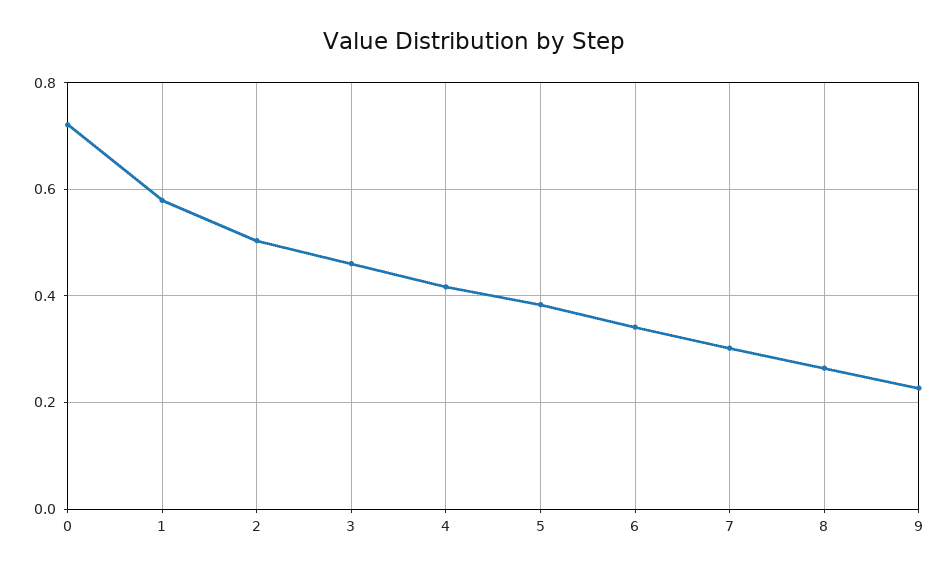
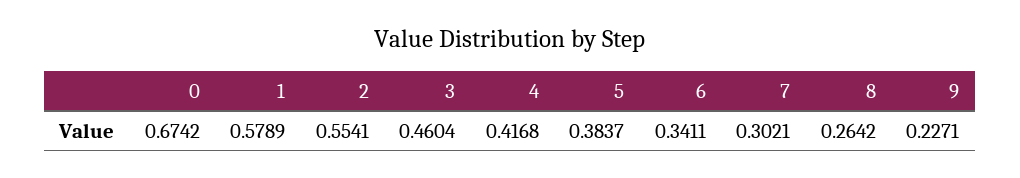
  {
-   "0": 0.72,
+   "0": 0.6742,
    "1": 0.5789,
-   "2": 0.5,
+   "2": 0.5541,
    "3": 0.4604,
    "4": 0.4168,
    "5": 0.3837,
    "6": 0.3411,
    "7": 0.3021,
    "8": 0.2642,
    "9": 0.2271
  }

